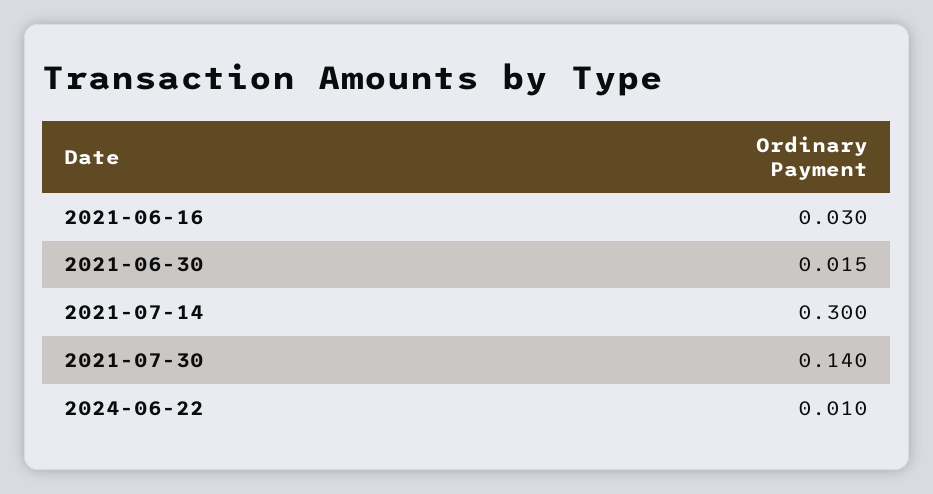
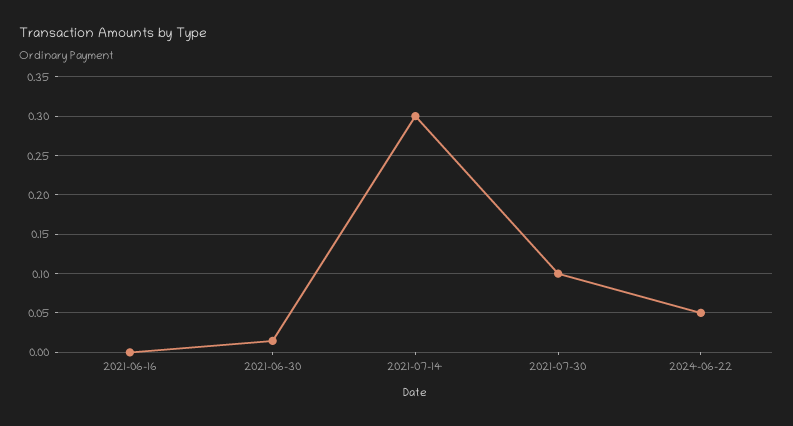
  {
-   "2021-06-16": 0.03,
+   "2021-06-16": 0,
    "2021-06-30": 0.015,
    "2021-07-14": 0.3,
-   "2021-07-30": 0.14,
+   "2021-07-30": 0.1,
-   "2024-06-22": 0.01
+   "2024-06-22": 0.05
  }

